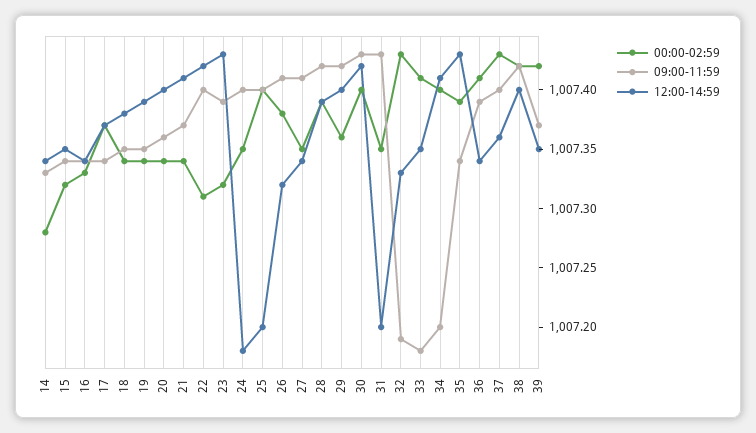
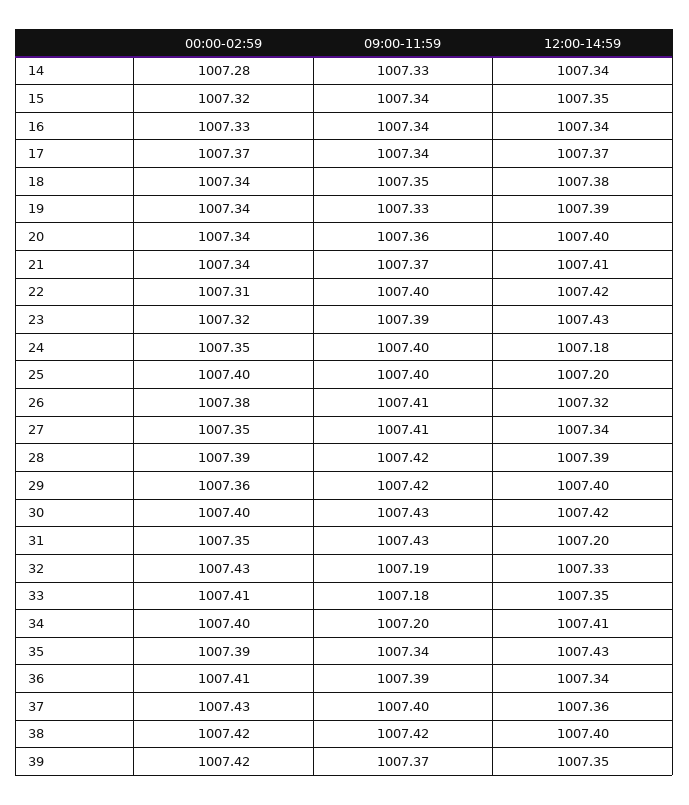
  {
    "00:00-02:59": {
      "14": 1007.28,
      "15": 1007.32,
      "16": 1007.33,
      "17": 1007.37,
      "18": 1007.34,
      "19": 1007.34,
      "20": 1007.34,
      "21": 1007.34,
      "22": 1007.31,
      "23": 1007.32,
      "24": 1007.35,
      "25": 1007.4,
      "26": 1007.38,
      "27": 1007.35,
      "28": 1007.39,
      "29": 1007.36,
      "30": 1007.4,
      "31": 1007.35,
      "32": 1007.43,
      "33": 1007.41,
      "34": 1007.4,
      "35": 1007.39,
      "36": 1007.41,
      "37": 1007.43,
      "38": 1007.42,
      "39": 1007.42
    },
    "09:00-11:59": {
      "14": 1007.33,
      "15": 1007.34,
      "16": 1007.34,
      "17": 1007.34,
      "18": 1007.35,
-     "19": 1007.35,
+     "19": 1007.33,
      "20": 1007.36,
      "21": 1007.37,
      "22": 1007.4,
      "23": 1007.39,
      "24": 1007.4,
      "25": 1007.4,
      "26": 1007.41,
      "27": 1007.41,
      "28": 1007.42,
      "29": 1007.42,
      "30": 1007.43,
      "31": 1007.43,
      "32": 1007.19,
      "33": 1007.18,
      "34": 1007.2,
      "35": 1007.34,
      "36": 1007.39,
      "37": 1007.4,
      "38": 1007.42,
      "39": 1007.37
    },
    "12:00-14:59": {
      "14": 1007.34,
      "15": 1007.35,
      "16": 1007.34,
      "17": 1007.37,
      "18": 1007.38,
      "19": 1007.39,
      "20": 1007.4,
      "21": 1007.41,
      "22": 1007.42,
      "23": 1007.43,
      "24": 1007.18,
      "25": 1007.2,
      "26": 1007.32,
      "27": 1007.34,
      "28": 1007.39,
      "29": 1007.4,
      "30": 1007.42,
      "31": 1007.2,
      "32": 1007.33,
      "33": 1007.35,
      "34": 1007.41,
      "35": 1007.43,
      "36": 1007.34,
      "37": 1007.36,
      "38": 1007.4,
      "39": 1007.35
    }
  }

